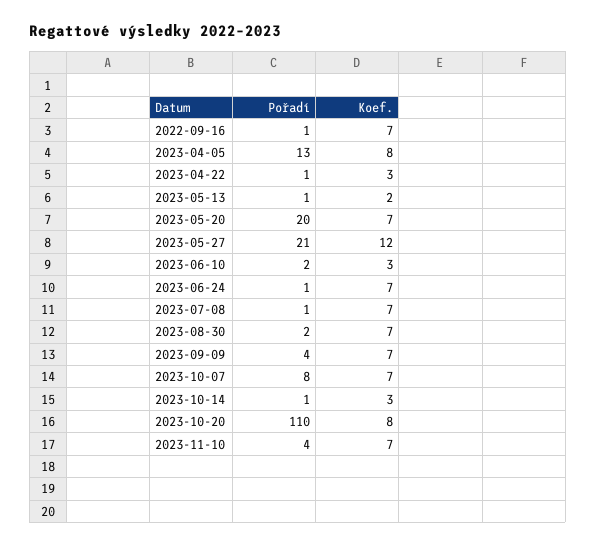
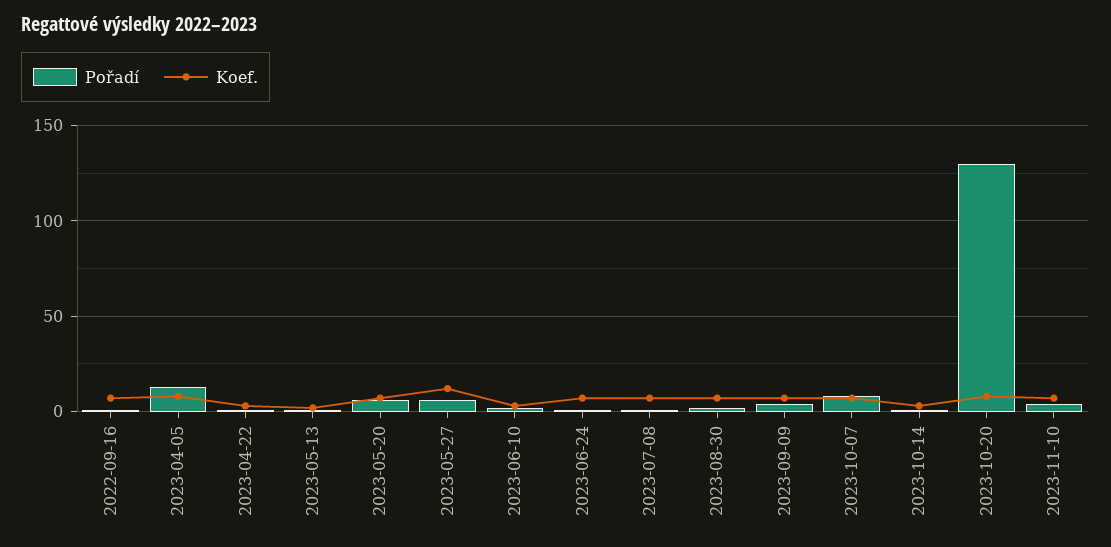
  {
    "Pořadí": {
      "2022-09-16": 1,
      "2023-04-05": 13,
      "2023-04-22": 1,
      "2023-05-13": 1,
-     "2023-05-20": 20,
+     "2023-05-20": 5,
-     "2023-05-27": 21,
+     "2023-05-27": 5,
      "2023-06-10": 2,
      "2023-06-24": 1,
      "2023-07-08": 1,
      "2023-08-30": 2,
      "2023-09-09": 4,
      "2023-10-07": 8,
      "2023-10-14": 1,
-     "2023-10-20": 110,
+     "2023-10-20": 130,
      "2023-11-10": 4
    },
    "Koef.": {
      "2022-09-16": 7,
      "2023-04-05": 8,
      "2023-04-22": 3,
      "2023-05-13": 2,
      "2023-05-20": 7,
      "2023-05-27": 12,
      "2023-06-10": 3,
      "2023-06-24": 7,
      "2023-07-08": 7,
      "2023-08-30": 7,
      "2023-09-09": 7,
      "2023-10-07": 7,
      "2023-10-14": 3,
      "2023-10-20": 8,
      "2023-11-10": 7
    }
  }

